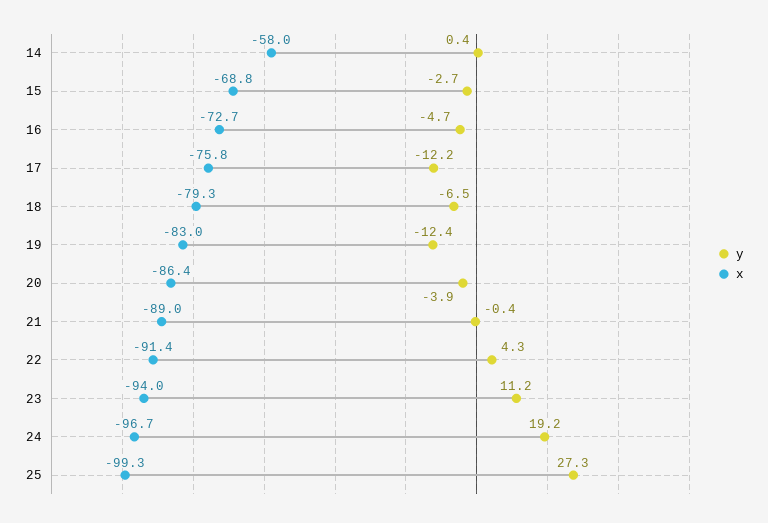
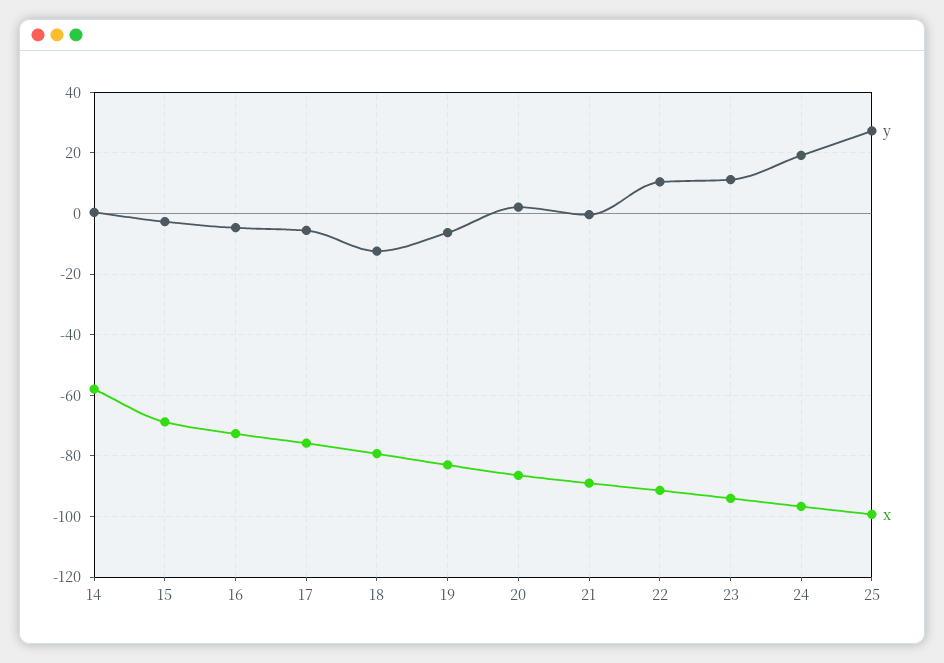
  {
    "y": {
      "14": 0.4,
      "15": -2.7,
      "16": -4.7,
-     "17": -12.2,
+     "17": -6,
-     "18": -6.5,
+     "18": -12,
-     "19": -12.4,
+     "19": -6,
-     "20": -3.9,
+     "20": 2,
      "21": -0.4,
-     "22": 4.3,
+     "22": 10,
      "23": 11.2,
      "24": 19.2,
      "25": 27.3
    },
    "x": {
      "14": -58,
      "15": -68.8,
      "16": -72.7,
      "17": -75.8,
      "18": -79.3,
      "19": -83,
      "20": -86.4,
      "21": -89,
      "22": -91.4,
      "23": -94,
      "24": -96.7,
      "25": -99.3
    }
  }

